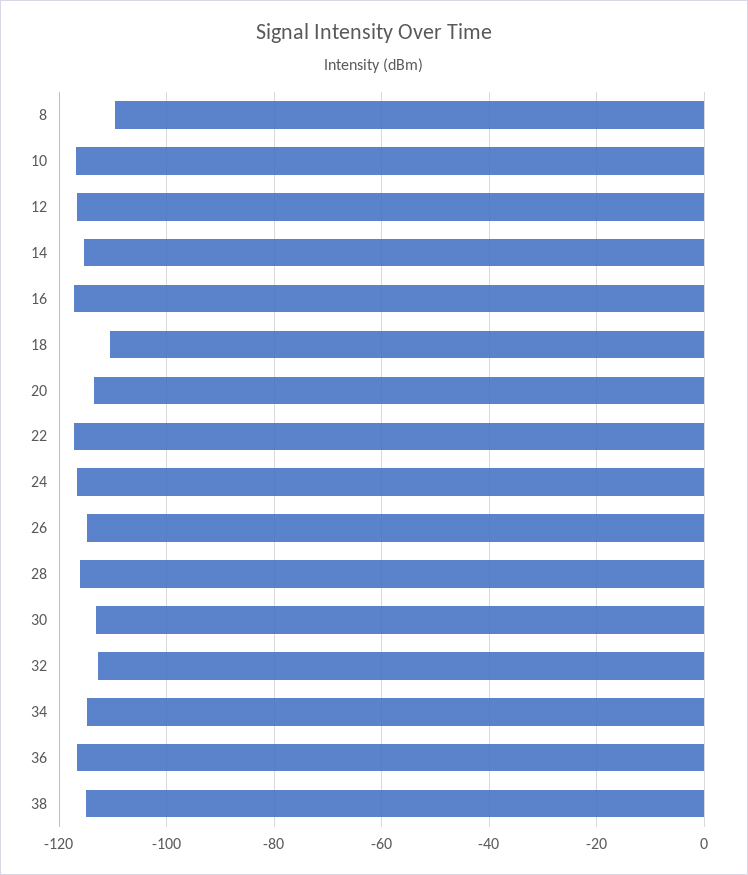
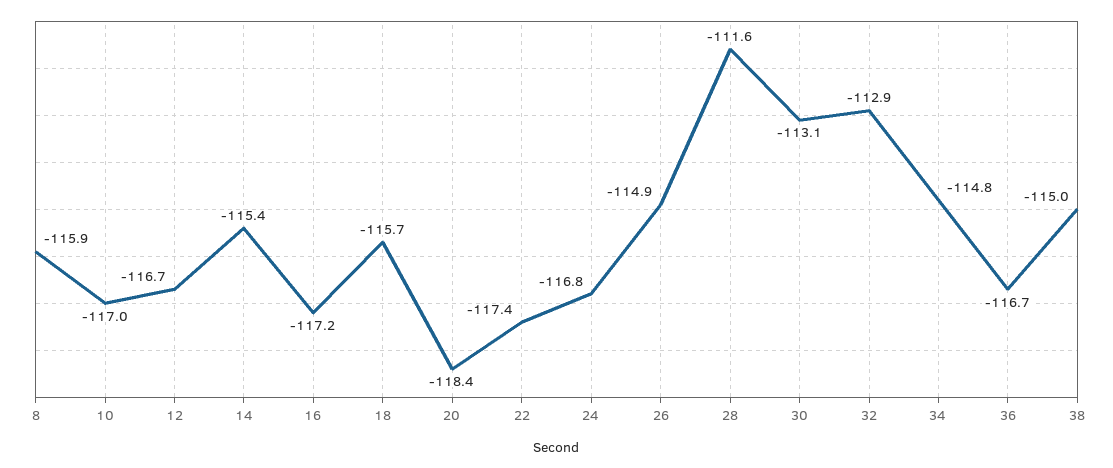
  {
-   "8": -110,
+   "8": -115.9,
    "10": -117,
    "12": -116.7,
    "14": -115.4,
    "16": -117.2,
-   "18": -110,
+   "18": -115.7,
-   "20": -114,
+   "20": -118.4,
    "22": -117.4,
    "24": -116.8,
    "26": -114.9,
-   "28": -116,
+   "28": -111.6,
    "30": -113.1,
    "32": -112.9,
    "34": -114.8,
    "36": -116.7,
    "38": -115
  }

